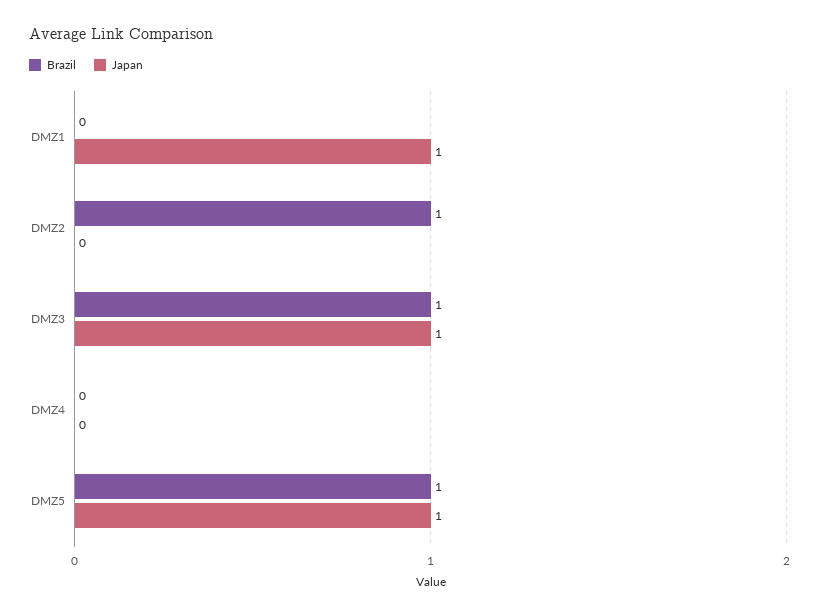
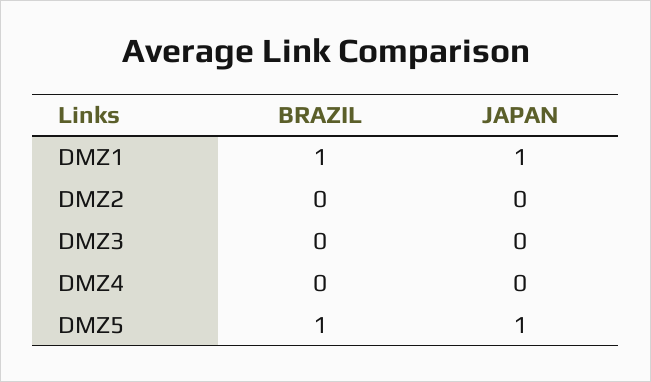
  {
    "Brazil": {
-     "DMZ1": 0,
+     "DMZ1": 1,
-     "DMZ2": 1,
+     "DMZ2": 0,
-     "DMZ3": 1,
+     "DMZ3": 0,
      "DMZ4": 0,
      "DMZ5": 1
    },
    "Japan": {
      "DMZ1": 1,
      "DMZ2": 0,
-     "DMZ3": 1,
+     "DMZ3": 0,
      "DMZ4": 0,
      "DMZ5": 1
    }
  }

